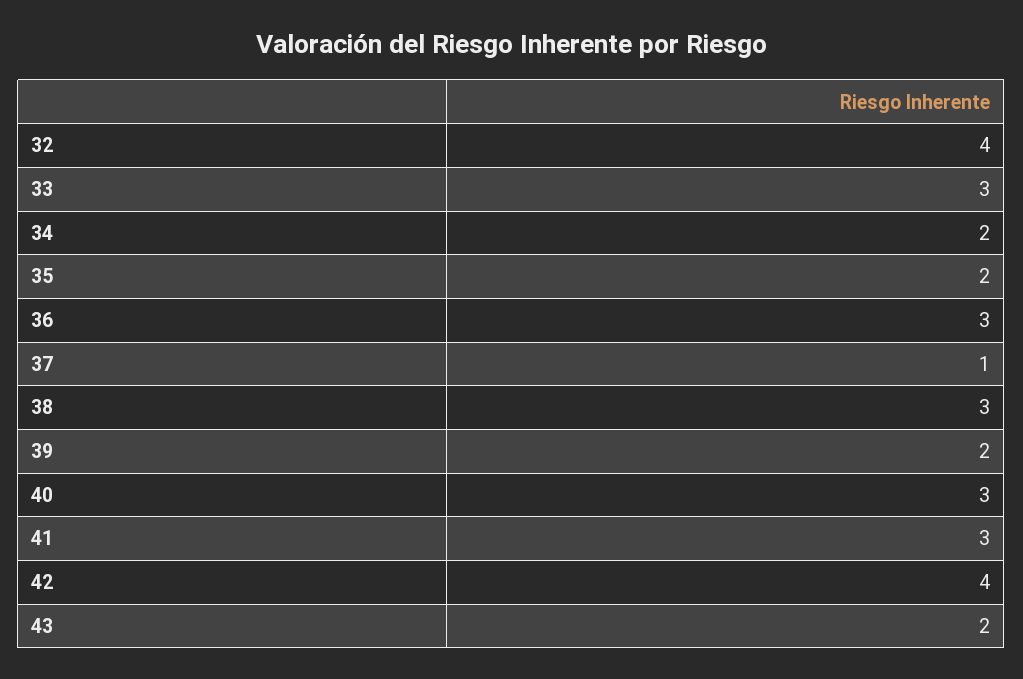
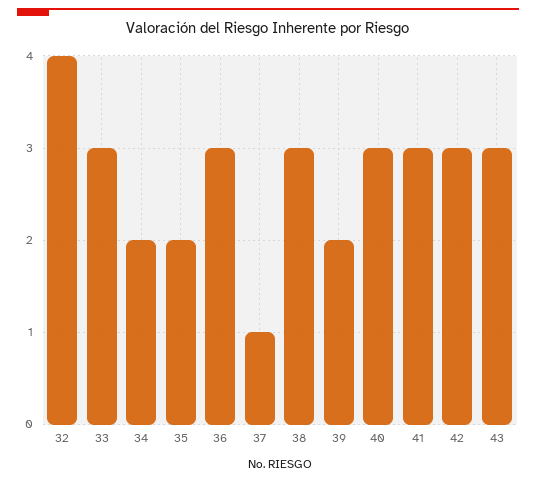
  {
    "32": 4,
    "33": 3,
    "34": 2,
    "35": 2,
    "36": 3,
    "37": 1,
    "38": 3,
    "39": 2,
    "40": 3,
    "41": 3,
-   "42": 4,
+   "42": 3,
-   "43": 2
+   "43": 3
  }

